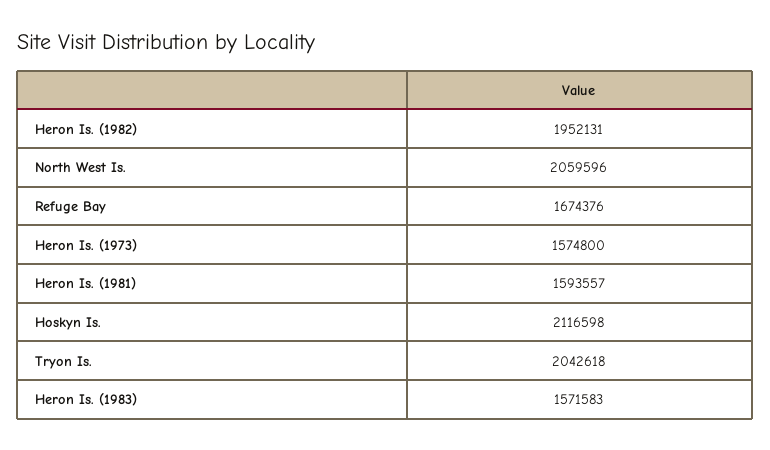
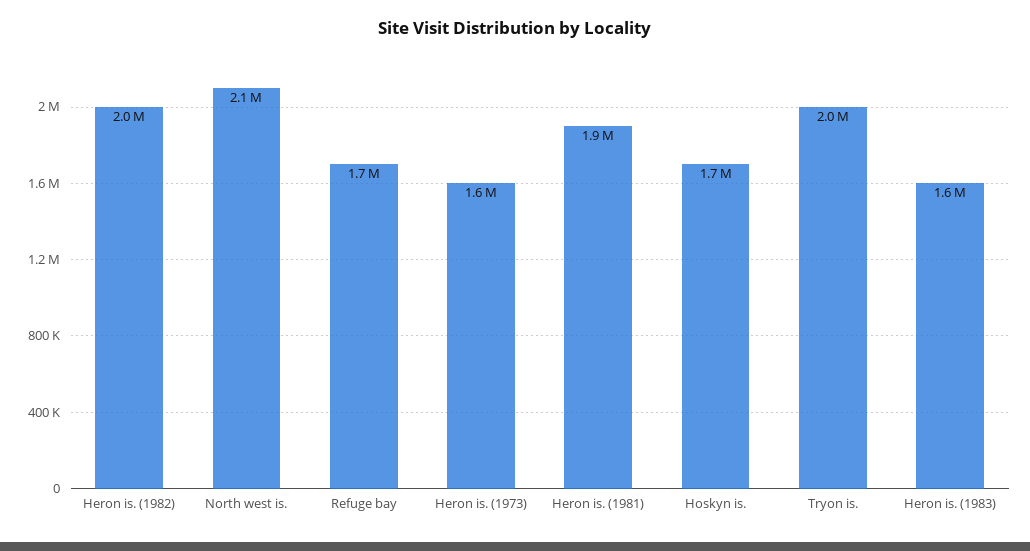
  {
    "Heron Is. (1982)": 1952131,
    "North West Is.": 2059596,
    "Refuge Bay": 1674376,
    "Heron Is. (1973)": 1574800,
-   "Heron Is. (1981)": 1593557,
+   "Heron Is. (1981)": 1900000,
-   "Hoskyn Is.": 2116598,
+   "Hoskyn Is.": 1700000,
    "Tryon Is.": 2042618,
    "Heron Is. (1983)": 1571583
  }

